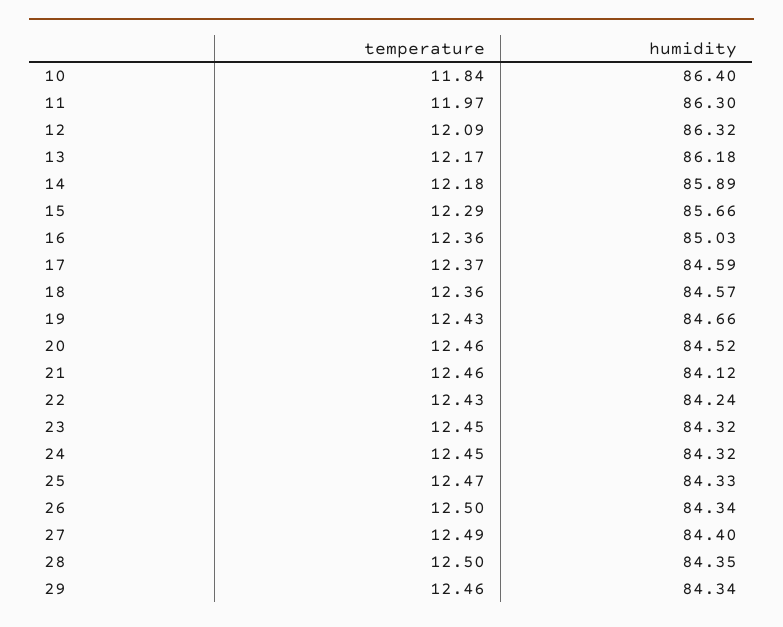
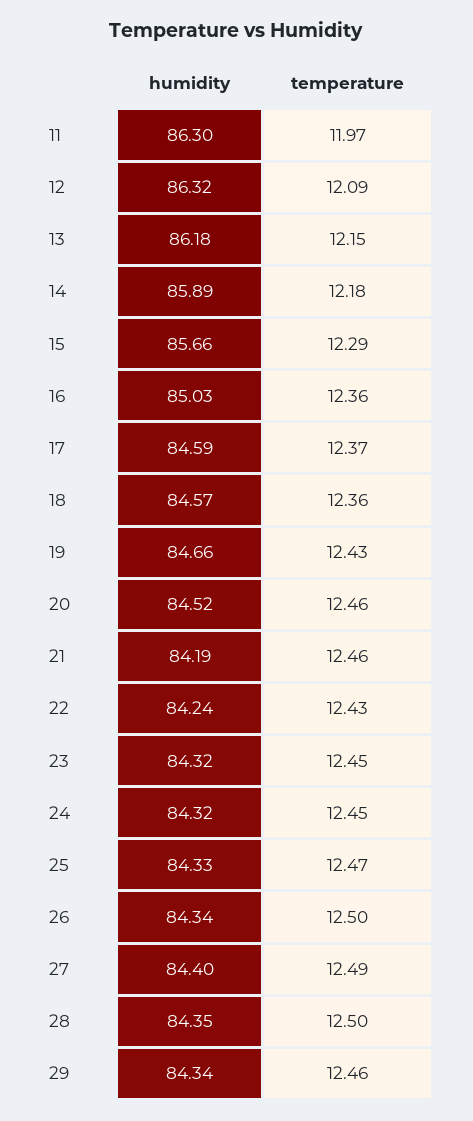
  {
    "temperature": {
-     "10": 11.84,
      "11": 11.97,
      "12": 12.09,
-     "13": 12.17,
+     "13": 12.15,
      "14": 12.18,
      "15": 12.29,
      "16": 12.36,
      "17": 12.37,
      "18": 12.36,
      "19": 12.43,
      "20": 12.46,
      "21": 12.46,
      "22": 12.43,
      "23": 12.45,
      "24": 12.45,
      "25": 12.47,
      "26": 12.5,
      "27": 12.49,
      "28": 12.5,
      "29": 12.46
    },
    "humidity": {
-     "10": 86.4,
      "11": 86.3,
      "12": 86.32,
      "13": 86.18,
      "14": 85.89,
      "15": 85.66,
      "16": 85.03,
      "17": 84.59,
      "18": 84.57,
      "19": 84.66,
      "20": 84.52,
-     "21": 84.12,
+     "21": 84.19,
      "22": 84.24,
      "23": 84.32,
      "24": 84.32,
      "25": 84.33,
      "26": 84.34,
      "27": 84.4,
      "28": 84.35,
      "29": 84.34
    }
  }

